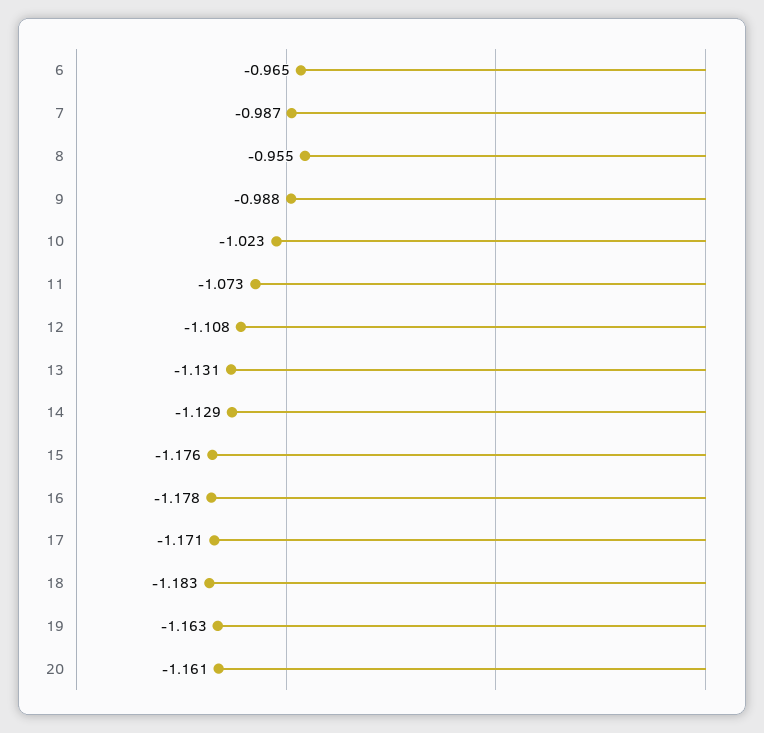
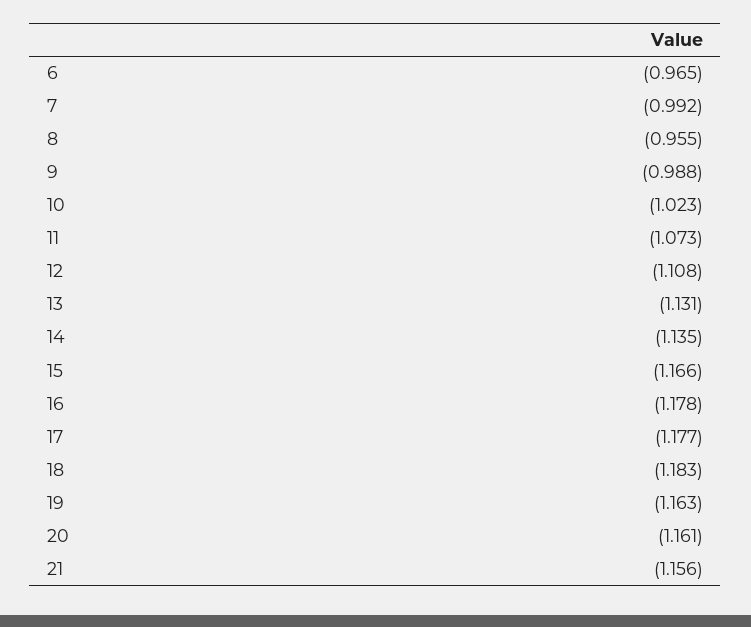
  {
    "6": -0.965,
-   "7": -0.987,
+   "7": -0.992,
    "8": -0.955,
    "9": -0.988,
    "10": -1.023,
    "11": -1.073,
    "12": -1.108,
    "13": -1.131,
-   "14": -1.129,
+   "14": -1.135,
-   "15": -1.176,
+   "15": -1.166,
    "16": -1.178,
-   "17": -1.171,
+   "17": -1.177,
    "18": -1.183,
    "19": -1.163,
-   "20": -1.161
+   "20": -1.161,
+   "21": -1.156
  }

